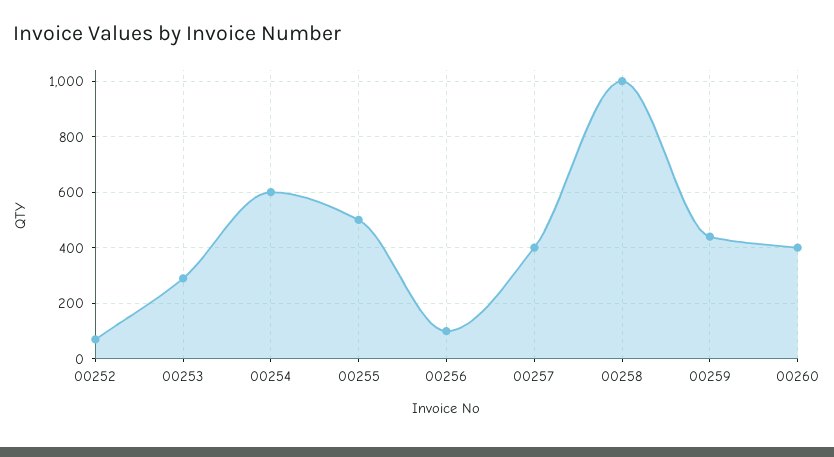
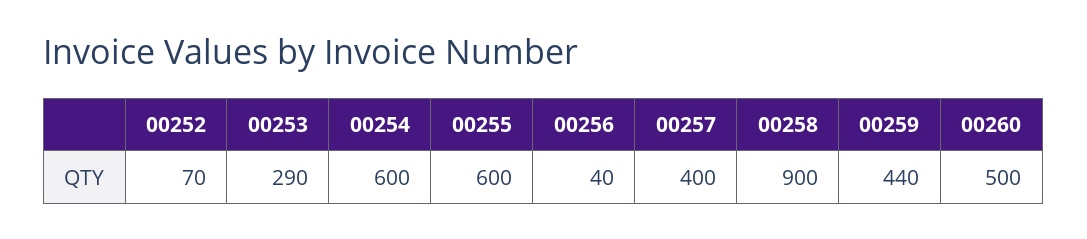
  {
    "00252": 70,
    "00253": 290,
    "00254": 600,
-   "00255": 500,
+   "00255": 600,
-   "00256": 100,
+   "00256": 40,
    "00257": 400,
-   "00258": 1000,
+   "00258": 900,
    "00259": 440,
-   "00260": 400
+   "00260": 500
  }

